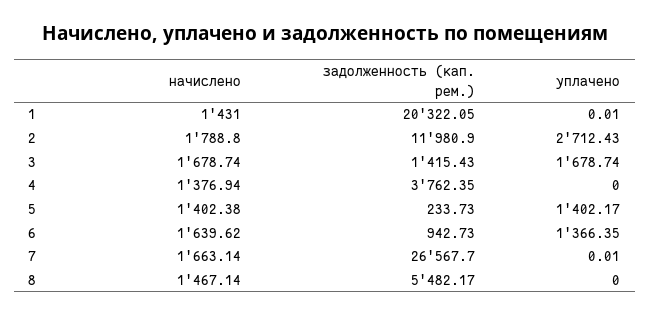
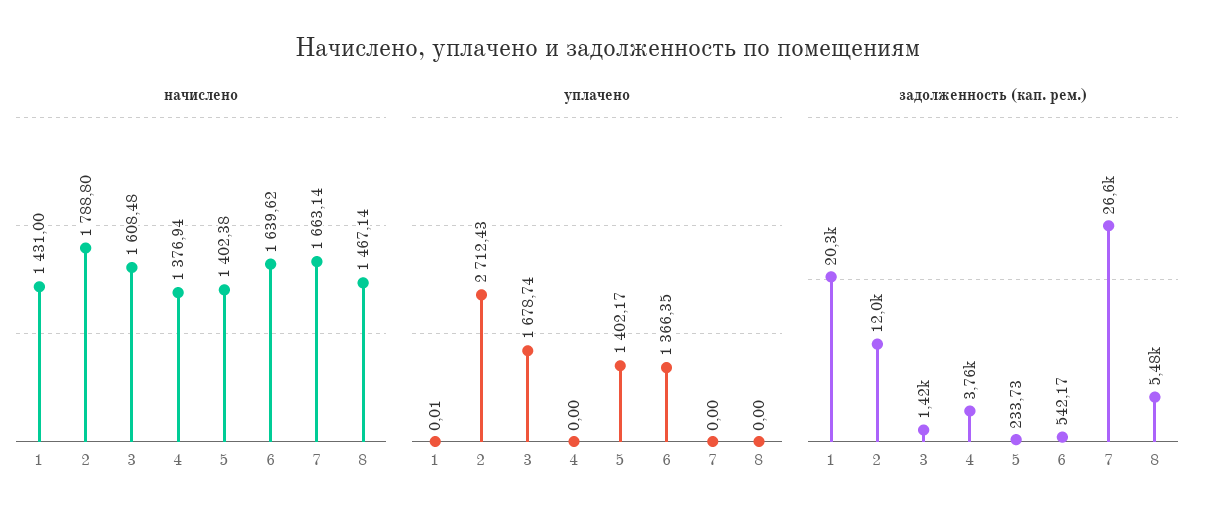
  {
    "начислено": {
      "1": 1431,
      "2": 1788.8,
-     "3": 1678.74,
+     "3": 1608.48,
      "4": 1376.94,
      "5": 1402.38,
      "6": 1639.62,
      "7": 1663.14,
      "8": 1467.14
    },
    "задолженность (кап. рем.)": {
      "1": 20322.05,
      "2": 11980.9,
      "3": 1415.43,
      "4": 3762.35,
      "5": 233.73,
-     "6": 942.73,
+     "6": 542.17,
      "7": 26567.7,
      "8": 5482.17
    },
    "уплачено": {
      "1": 0.01,
      "2": 2712.43,
      "3": 1678.74,
      "4": 0,
      "5": 1402.17,
      "6": 1366.35,
-     "7": 0.01,
+     "7": 0,
      "8": 0
    }
  }

